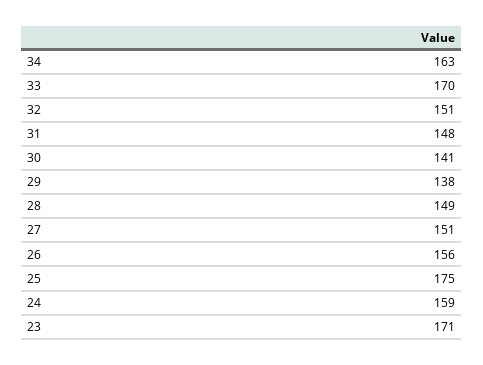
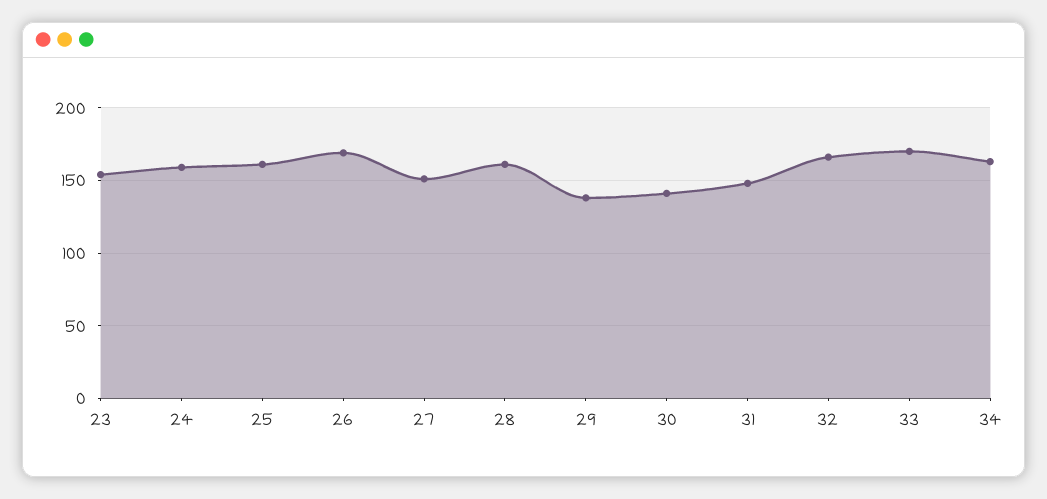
  {
    "34": 163,
    "33": 170,
-   "32": 151,
+   "32": 165,
    "31": 148,
    "30": 141,
    "29": 138,
-   "28": 149,
+   "28": 160,
    "27": 151,
-   "26": 156,
+   "26": 170,
-   "25": 175,
+   "25": 160,
    "24": 159,
-   "23": 171
+   "23": 155
  }

